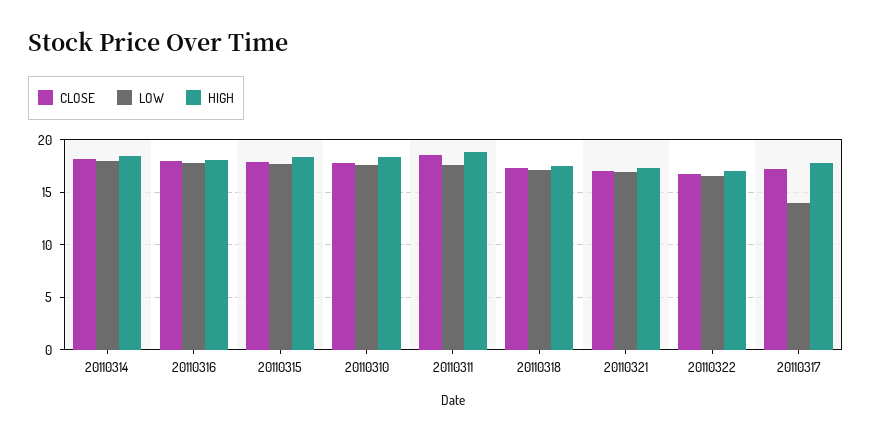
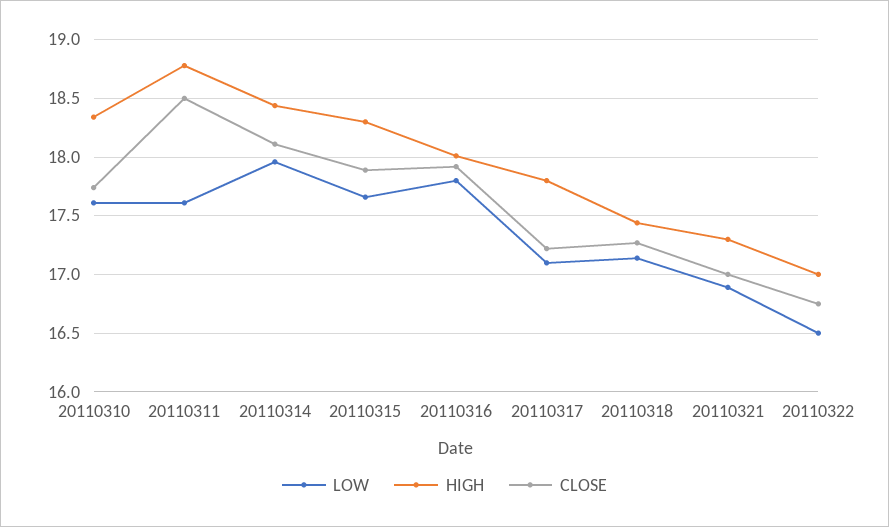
  {
    "CLOSE": {
      "20110314": 18.1,
      "20110316": 17.9,
      "20110315": 17.9,
      "20110310": 17.7,
      "20110311": 18.5,
      "20110318": 17.3,
      "20110321": 17,
      "20110322": 16.8,
      "20110317": 17.2
    },
    "LOW": {
      "20110314": 18,
      "20110316": 17.8,
      "20110315": 17.7,
      "20110310": 17.6,
      "20110311": 17.6,
      "20110318": 17.1,
      "20110321": 16.9,
      "20110322": 16.5,
-     "20110317": 14
+     "20110317": 17.1
    },
    "HIGH": {
      "20110314": 18.4,
      "20110316": 18,
      "20110315": 18.3,
      "20110310": 18.3,
      "20110311": 18.8,
      "20110318": 17.4,
      "20110321": 17.3,
      "20110322": 17,
      "20110317": 17.8
    }
  }

